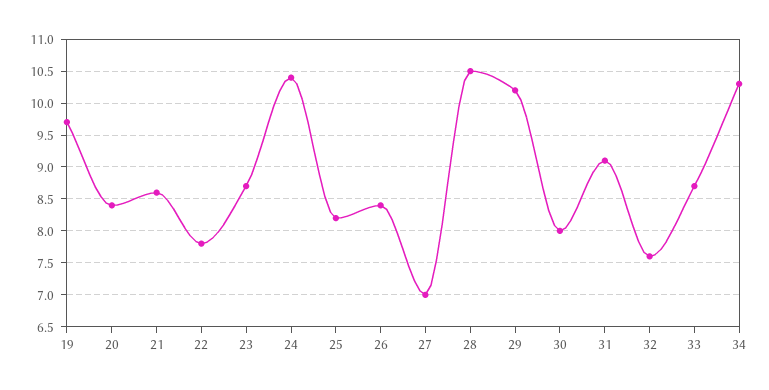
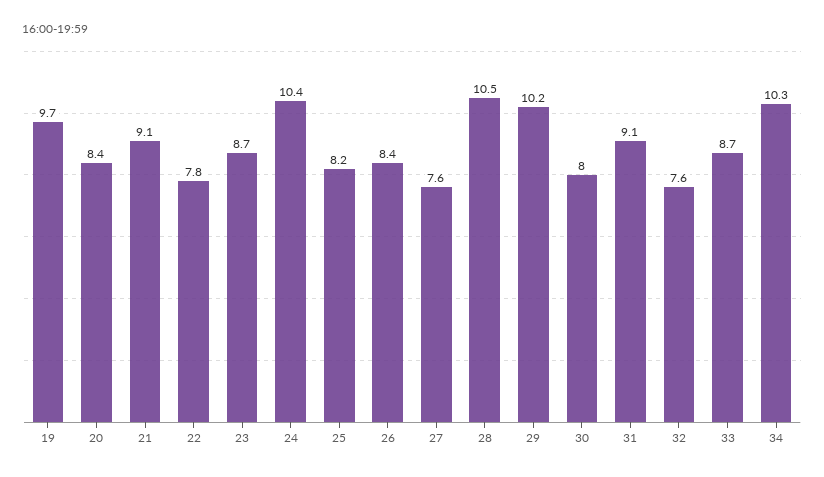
  {
    "19": 9.7,
    "20": 8.4,
-   "21": 8.6,
+   "21": 9.1,
    "22": 7.8,
    "23": 8.7,
    "24": 10.4,
    "25": 8.2,
    "26": 8.4,
-   "27": 7,
+   "27": 7.6,
    "28": 10.5,
    "29": 10.2,
    "30": 8,
    "31": 9.1,
    "32": 7.6,
    "33": 8.7,
    "34": 10.3
  }

